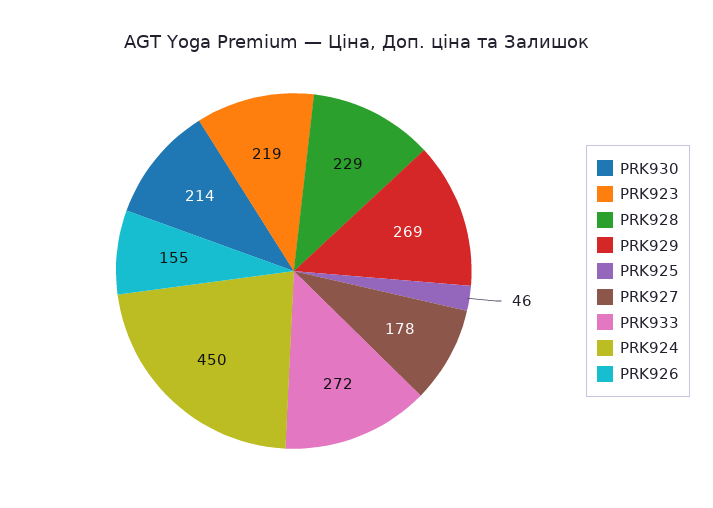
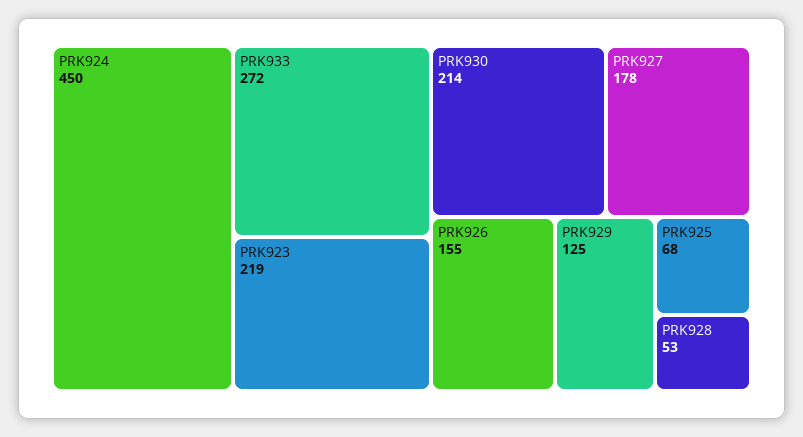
  {
    "PRK930": 214,
    "PRK923": 219,
-   "PRK928": 229,
+   "PRK928": 53,
-   "PRK929": 269,
+   "PRK929": 125,
-   "PRK925": 46,
+   "PRK925": 68,
    "PRK927": 178,
    "PRK933": 272,
    "PRK924": 450,
    "PRK926": 155
  }

